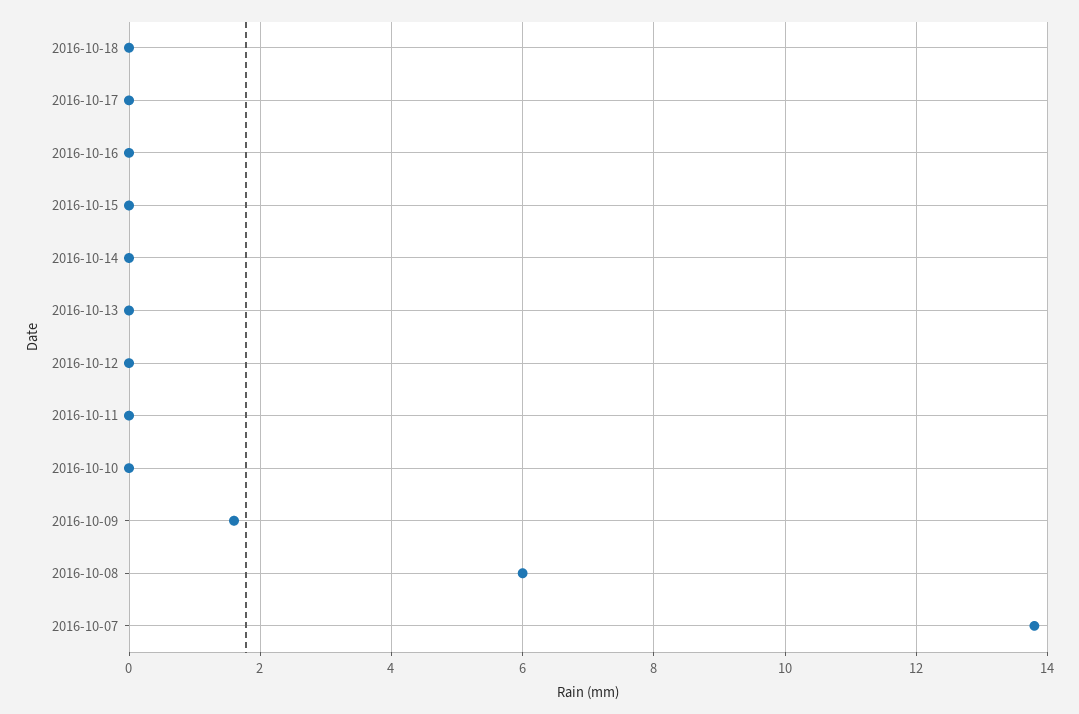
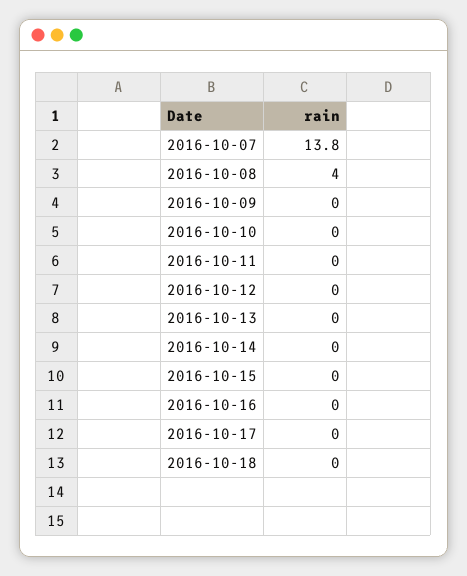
  {
    "2016-10-18": 0,
    "2016-10-17": 0,
    "2016-10-16": 0,
    "2016-10-15": 0,
    "2016-10-14": 0,
    "2016-10-13": 0,
    "2016-10-12": 0,
    "2016-10-11": 0,
    "2016-10-10": 0,
-   "2016-10-09": 1.5,
+   "2016-10-09": 0,
-   "2016-10-08": 6,
+   "2016-10-08": 4,
    "2016-10-07": 13.8
  }

